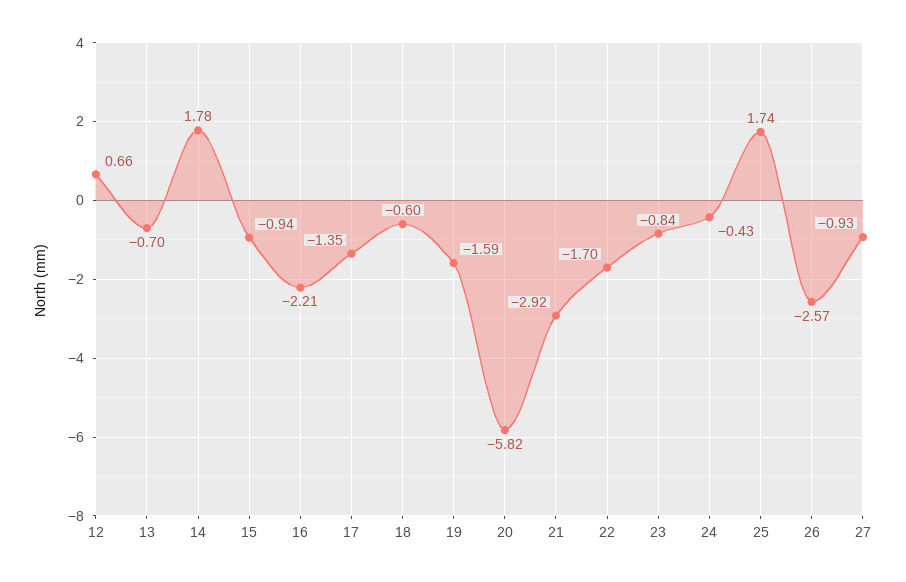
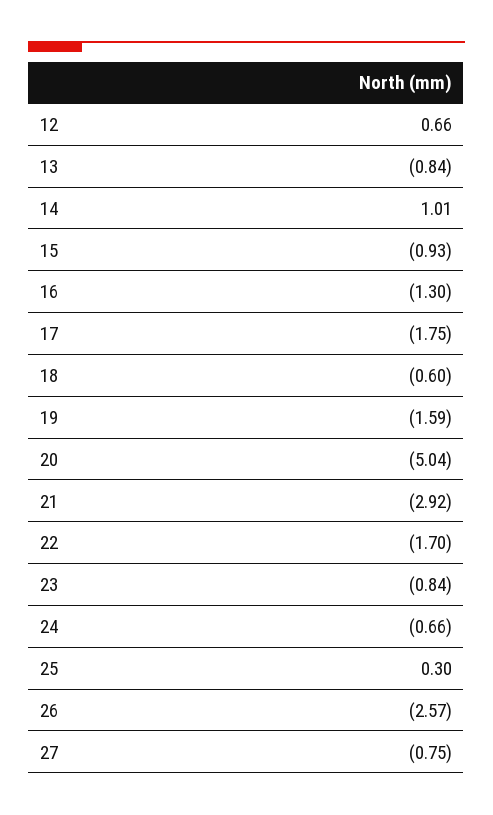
  {
    "12": 0.66,
-   "13": -0.7,
+   "13": -0.84,
-   "14": 1.78,
+   "14": 1.01,
-   "15": -0.94,
+   "15": -0.93,
-   "16": -2.21,
+   "16": -1.3,
-   "17": -1.35,
+   "17": -1.75,
    "18": -0.6,
    "19": -1.59,
-   "20": -5.82,
+   "20": -5.04,
    "21": -2.92,
    "22": -1.7,
    "23": -0.84,
-   "24": -0.43,
+   "24": -0.66,
-   "25": 1.74,
+   "25": 0.3,
    "26": -2.57,
-   "27": -0.93
+   "27": -0.75
  }

